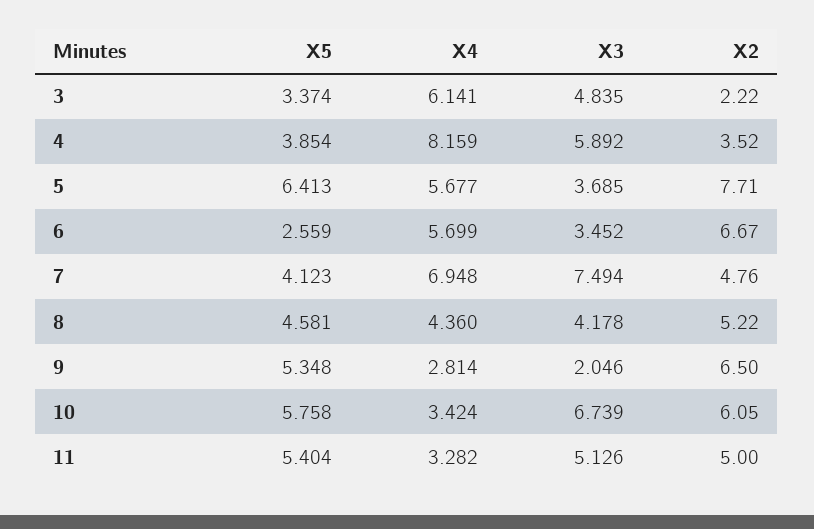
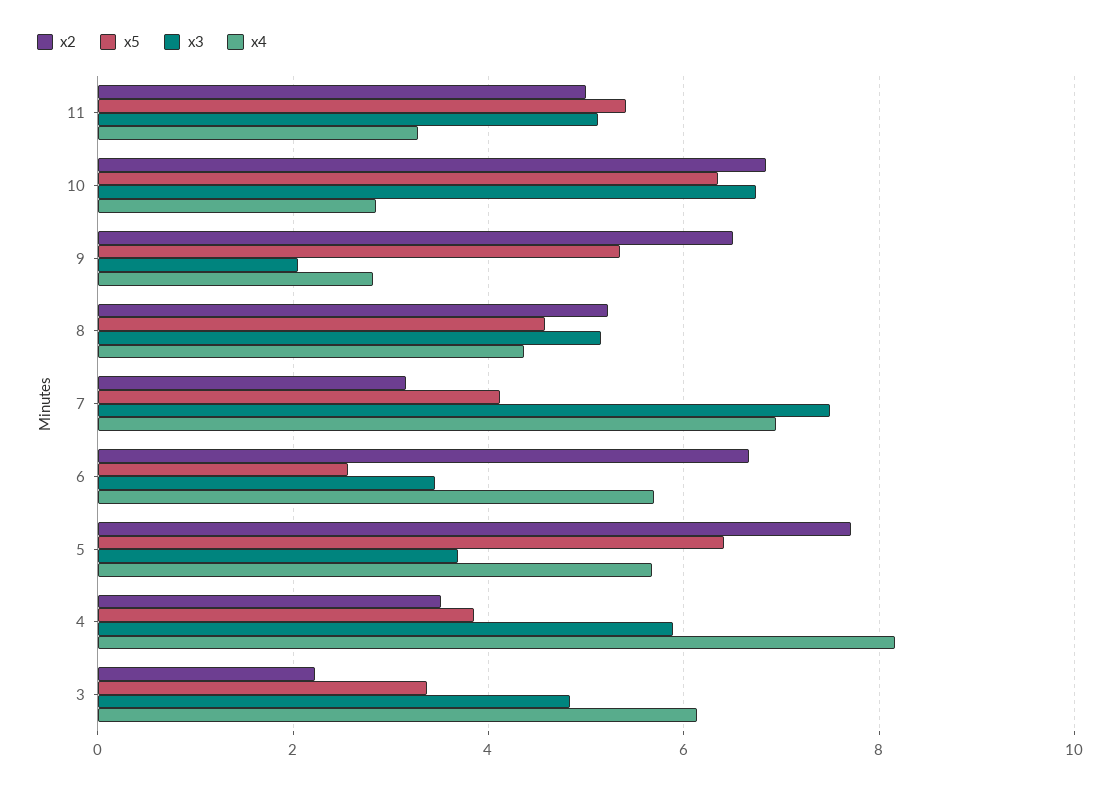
  {
    "X5": {
      "3": 3.374,
      "4": 3.854,
      "5": 6.413,
      "6": 2.559,
      "7": 4.123,
      "8": 4.581,
      "9": 5.348,
-     "10": 5.758,
+     "10": 6.4,
      "11": 5.404
    },
    "X4": {
      "3": 6.141,
      "4": 8.159,
      "5": 5.677,
      "6": 5.699,
      "7": 6.948,
      "8": 4.36,
      "9": 2.814,
-     "10": 3.424,
+     "10": 2.8,
      "11": 3.282
    },
    "X3": {
      "3": 4.835,
      "4": 5.892,
      "5": 3.685,
      "6": 3.452,
      "7": 7.494,
-     "8": 4.178,
+     "8": 5.2,
      "9": 2.046,
      "10": 6.739,
      "11": 5.126
    },
    "X2": {
      "3": 2.22,
      "4": 3.52,
      "5": 7.71,
      "6": 6.67,
-     "7": 4.76,
+     "7": 3.2,
      "8": 5.22,
      "9": 6.5,
-     "10": 6.05,
+     "10": 6.8,
      "11": 5
    }
  }

